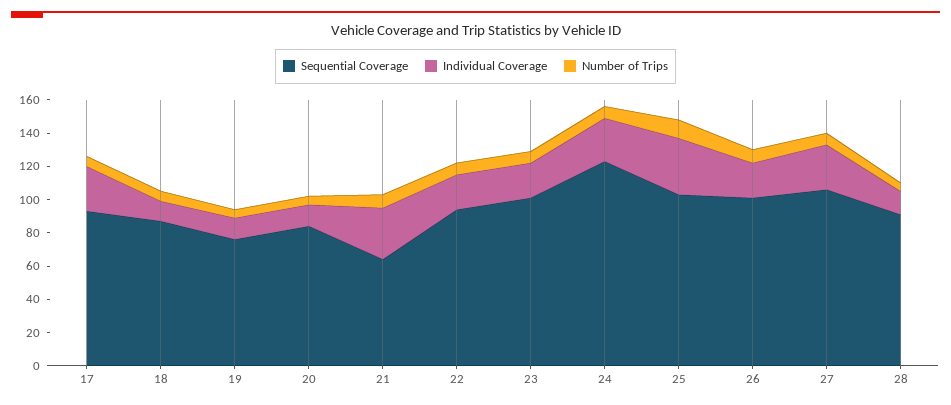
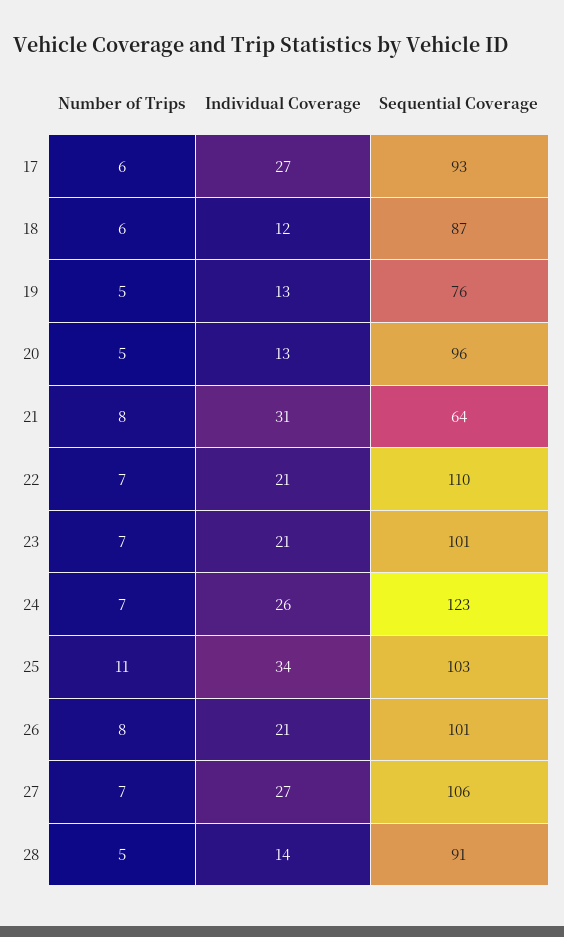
  {
    "Sequential Coverage": {
      "17": 93,
      "18": 87,
      "19": 76,
-     "20": 85,
+     "20": 96,
      "21": 64,
-     "22": 95,
+     "22": 110,
      "23": 101,
      "24": 123,
      "25": 103,
      "26": 101,
      "27": 106,
      "28": 91
    },
    "Individual Coverage": {
      "17": 27,
      "18": 12,
      "19": 13,
      "20": 13,
      "21": 31,
      "22": 21,
      "23": 21,
      "24": 26,
      "25": 34,
      "26": 21,
      "27": 27,
      "28": 14
    },
    "Number of Trips": {
      "17": 6,
      "18": 6,
      "19": 5,
      "20": 5,
      "21": 8,
      "22": 7,
      "23": 7,
      "24": 7,
      "25": 11,
      "26": 8,
      "27": 7,
      "28": 5
    }
  }

